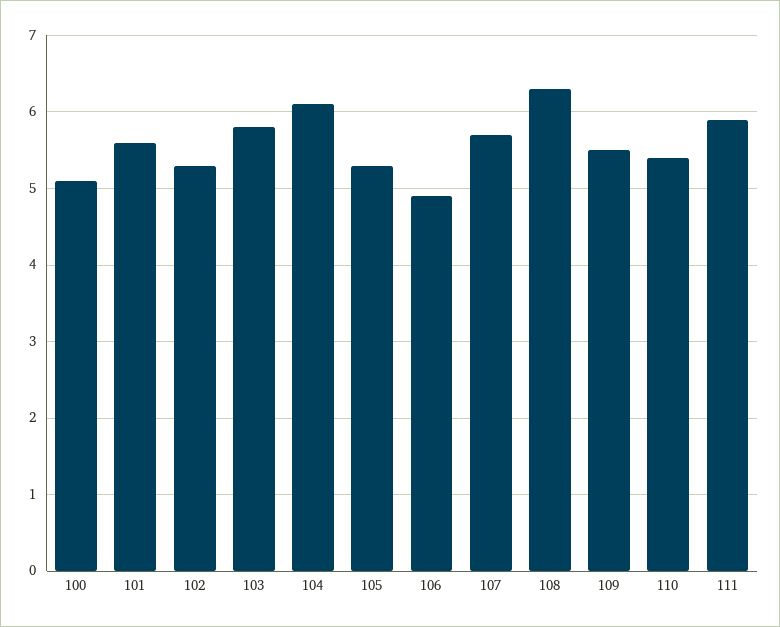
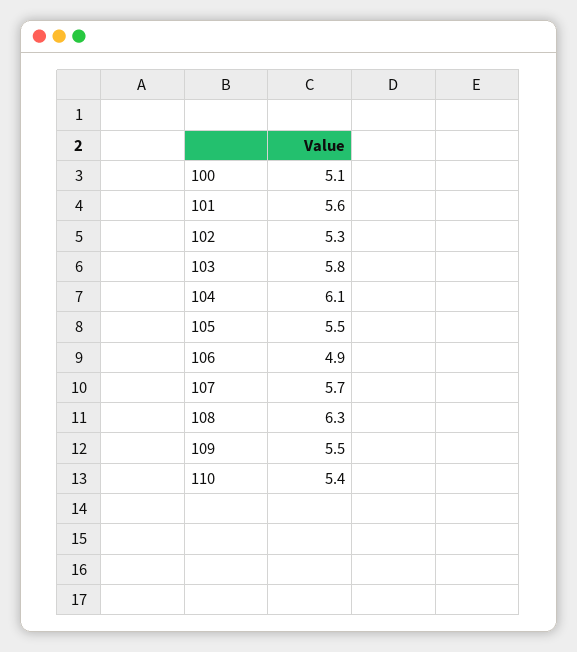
  {
    "100": 5.1,
    "101": 5.6,
    "102": 5.3,
    "103": 5.8,
    "104": 6.1,
-   "105": 5.3,
+   "105": 5.5,
    "106": 4.9,
    "107": 5.7,
    "108": 6.3,
    "109": 5.5,
-   "110": 5.4,
+   "110": 5.4
-   "111": 5.9
  }

